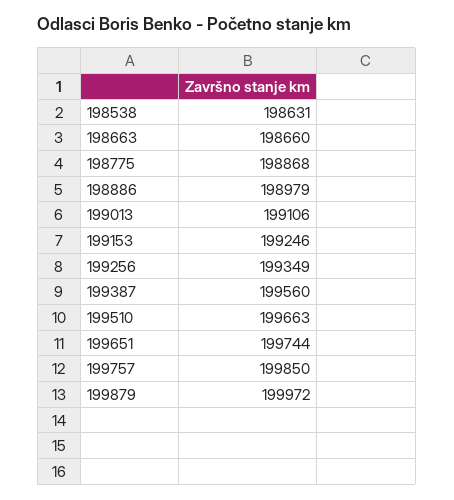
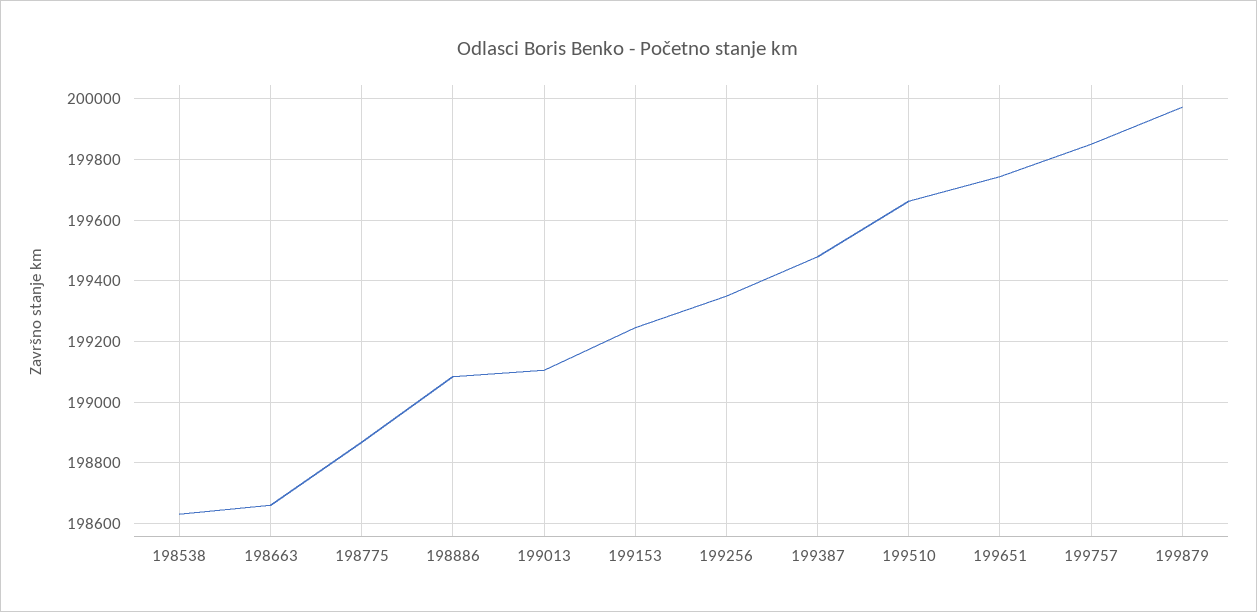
  {
    "198538": 198631,
    "198663": 198660,
    "198775": 198868,
-   "198886": 198979,
+   "198886": 199080,
    "199013": 199106,
    "199153": 199246,
    "199256": 199349,
-   "199387": 199560,
+   "199387": 199480,
    "199510": 199663,
    "199651": 199744,
    "199757": 199850,
    "199879": 199972
  }

